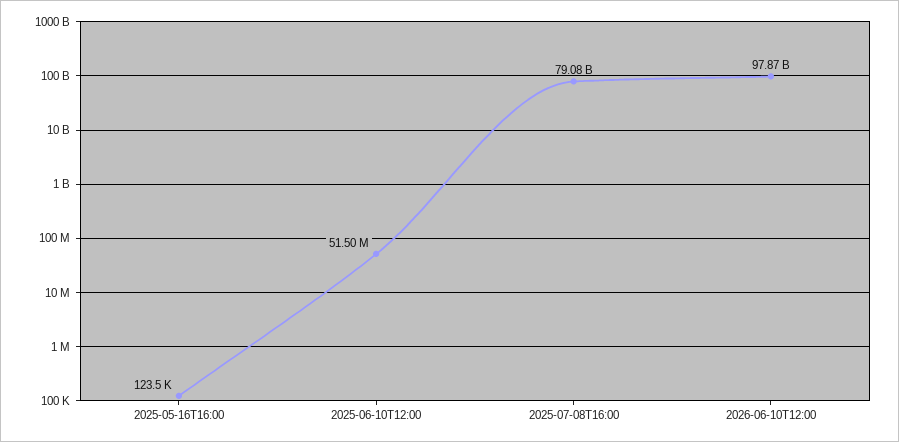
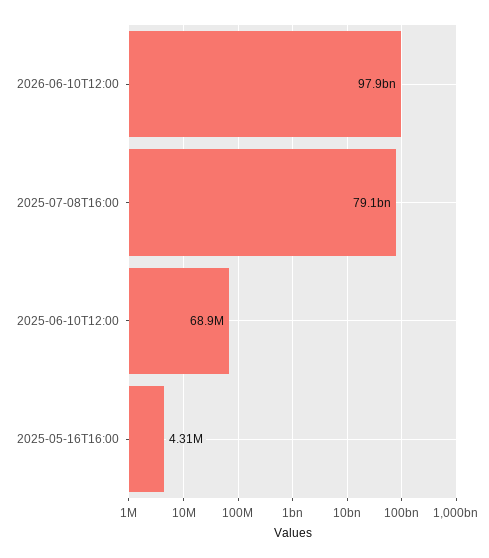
  {
-   "2025-05-16T16:00": 123500,
+   "2025-05-16T16:00": 4310000,
-   "2025-06-10T12:00": 51500000,
+   "2025-06-10T12:00": 68900000,
    "2025-07-08T16:00": 79080000000,
    "2026-06-10T12:00": 97870000000
  }

